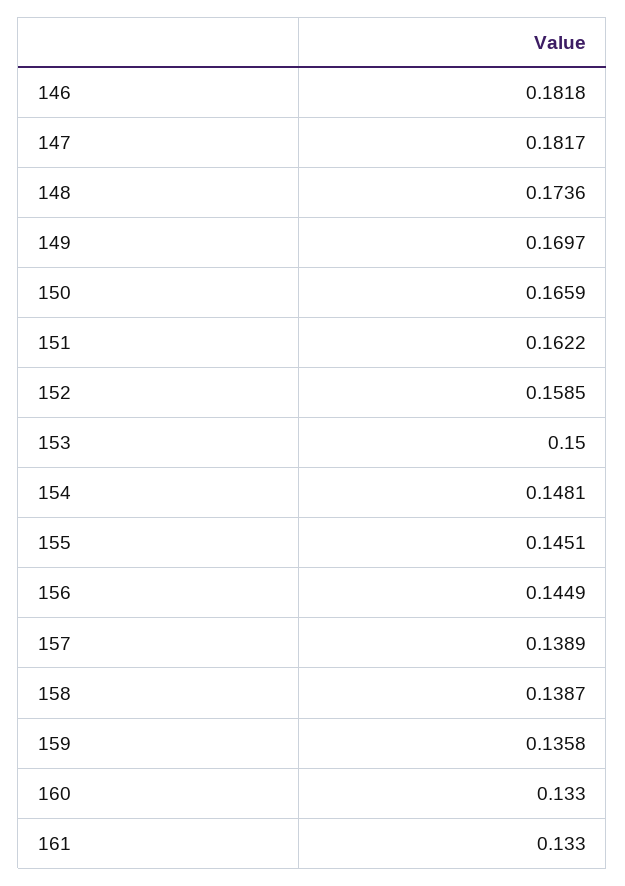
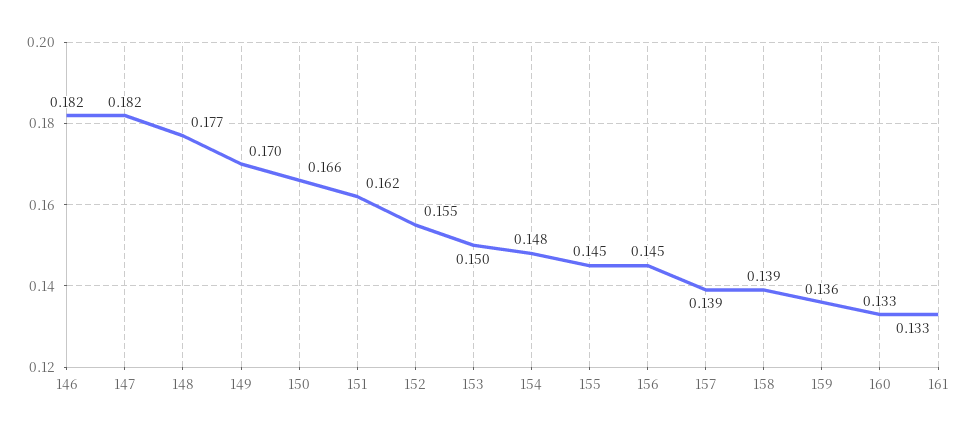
  {
    "146": 0.1818,
    "147": 0.1817,
-   "148": 0.1736,
+   "148": 0.177,
    "149": 0.1697,
    "150": 0.1659,
    "151": 0.1622,
-   "152": 0.1585,
+   "152": 0.155,
    "153": 0.15,
    "154": 0.1481,
    "155": 0.1451,
    "156": 0.1449,
    "157": 0.1389,
    "158": 0.1387,
    "159": 0.1358,
    "160": 0.133,
    "161": 0.133
  }

